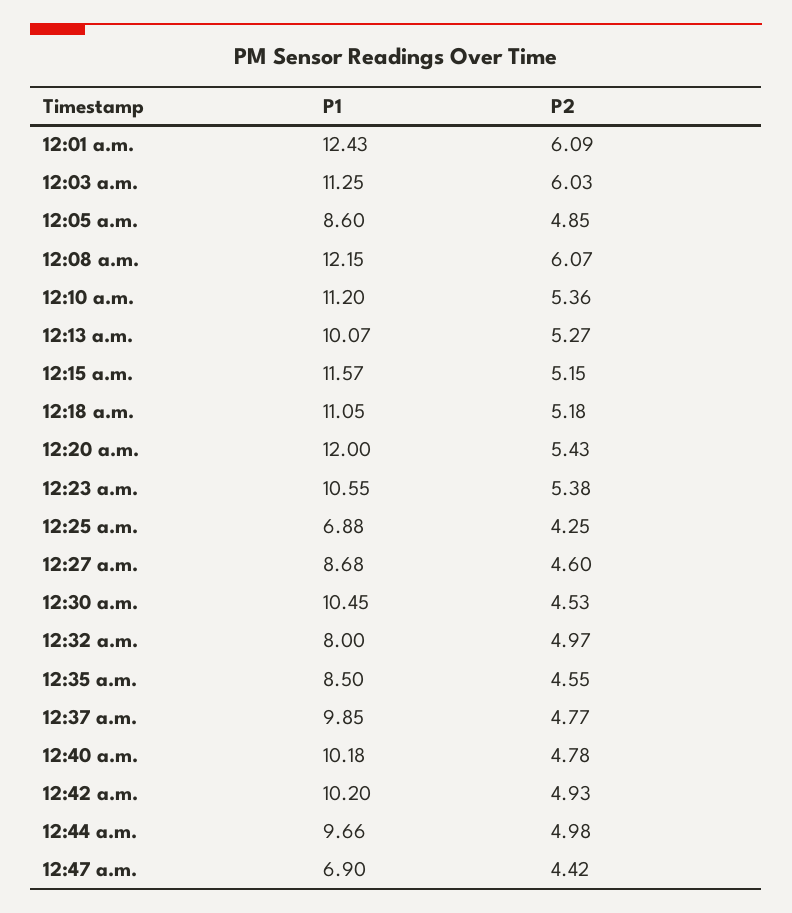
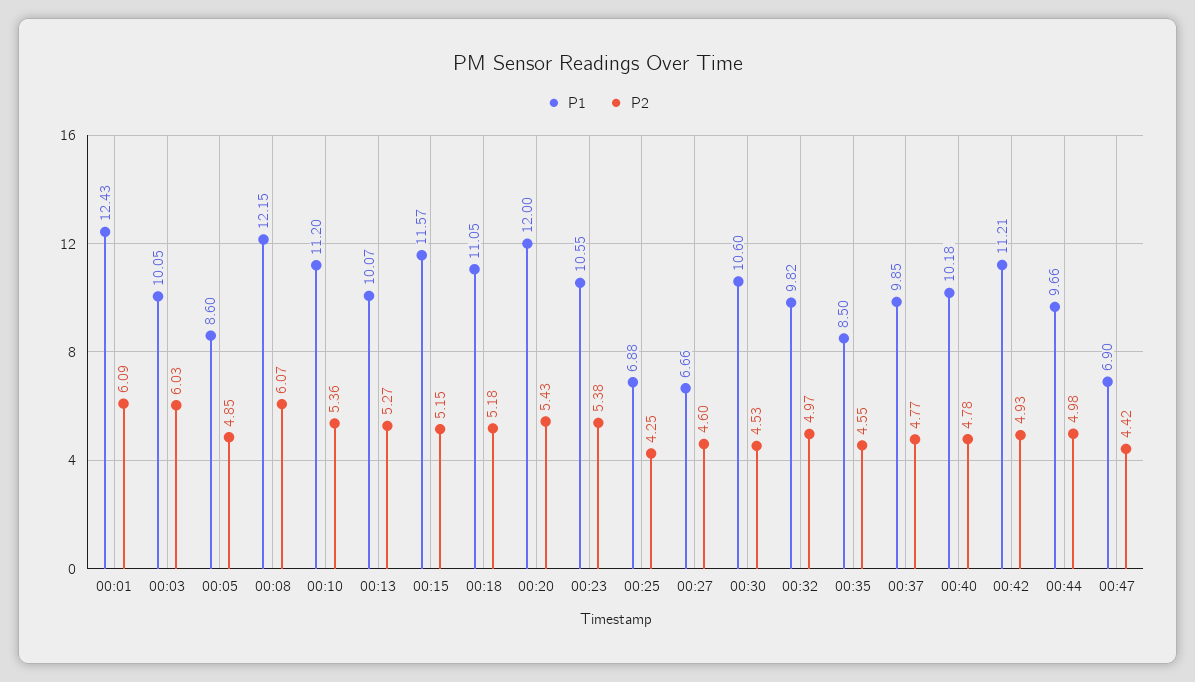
  {
    "P1": {
      "12:01 a.m.": 12.43,
-     "12:03 a.m.": 11.25,
+     "12:03 a.m.": 10.05,
      "12:05 a.m.": 8.6,
      "12:08 a.m.": 12.15,
      "12:10 a.m.": 11.2,
      "12:13 a.m.": 10.07,
      "12:15 a.m.": 11.57,
      "12:18 a.m.": 11.05,
      "12:20 a.m.": 12,
      "12:23 a.m.": 10.55,
      "12:25 a.m.": 6.88,
-     "12:27 a.m.": 8.68,
+     "12:27 a.m.": 6.66,
-     "12:30 a.m.": 10.45,
+     "12:30 a.m.": 10.6,
-     "12:32 a.m.": 8,
+     "12:32 a.m.": 9.82,
      "12:35 a.m.": 8.5,
      "12:37 a.m.": 9.85,
      "12:40 a.m.": 10.18,
-     "12:42 a.m.": 10.2,
+     "12:42 a.m.": 11.21,
      "12:44 a.m.": 9.66,
      "12:47 a.m.": 6.9
    },
    "P2": {
      "12:01 a.m.": 6.09,
      "12:03 a.m.": 6.03,
      "12:05 a.m.": 4.85,
      "12:08 a.m.": 6.07,
      "12:10 a.m.": 5.36,
      "12:13 a.m.": 5.27,
      "12:15 a.m.": 5.15,
      "12:18 a.m.": 5.18,
      "12:20 a.m.": 5.43,
      "12:23 a.m.": 5.38,
      "12:25 a.m.": 4.25,
      "12:27 a.m.": 4.6,
      "12:30 a.m.": 4.53,
      "12:32 a.m.": 4.97,
      "12:35 a.m.": 4.55,
      "12:37 a.m.": 4.77,
      "12:40 a.m.": 4.78,
      "12:42 a.m.": 4.93,
      "12:44 a.m.": 4.98,
      "12:47 a.m.": 4.42
    }
  }

